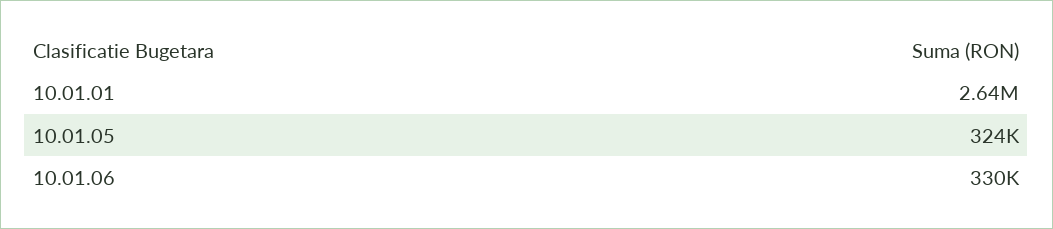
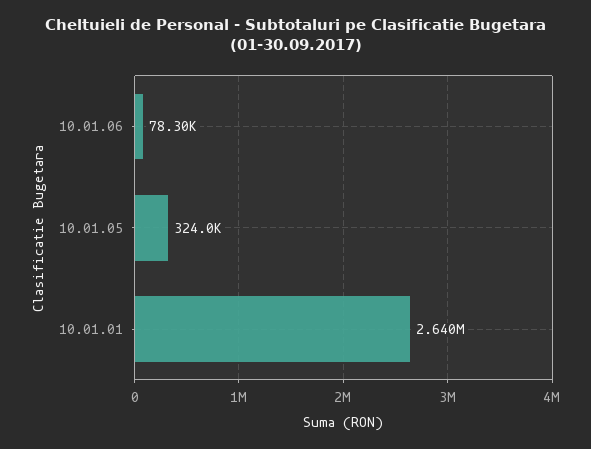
  {
    "10.01.01": 2640000,
    "10.01.05": 324000,
-   "10.01.06": 330000
+   "10.01.06": 78300
  }

